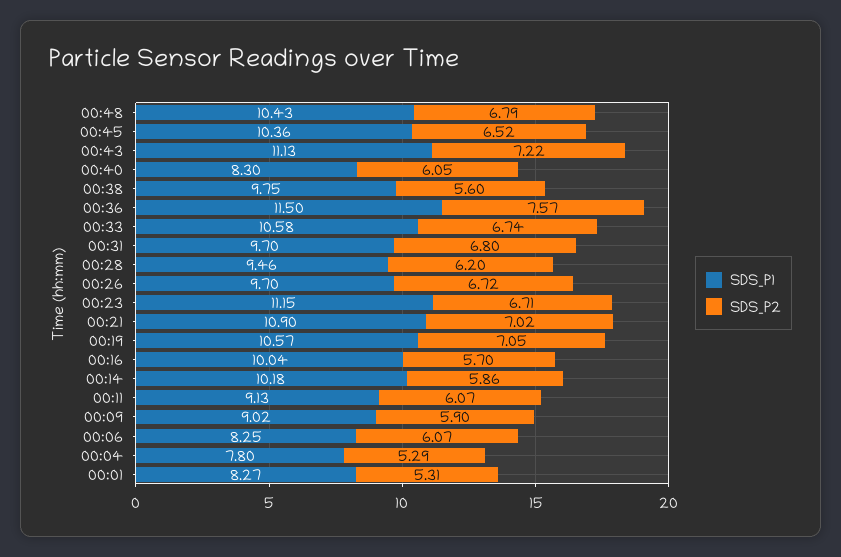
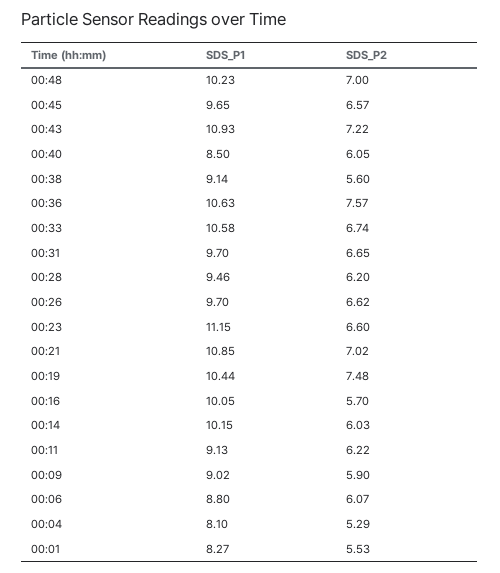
  {
    "SDS_P1": {
-     "00:48": 10.43,
+     "00:48": 10.23,
-     "00:45": 10.36,
+     "00:45": 9.65,
-     "00:43": 11.13,
+     "00:43": 10.93,
-     "00:40": 8.3,
+     "00:40": 8.5,
-     "00:38": 9.75,
+     "00:38": 9.14,
-     "00:36": 11.5,
+     "00:36": 10.63,
      "00:33": 10.58,
      "00:31": 9.7,
      "00:28": 9.46,
      "00:26": 9.7,
      "00:23": 11.15,
-     "00:21": 10.9,
+     "00:21": 10.85,
-     "00:19": 10.57,
+     "00:19": 10.44,
-     "00:16": 10.04,
+     "00:16": 10.05,
-     "00:14": 10.18,
+     "00:14": 10.15,
      "00:11": 9.13,
      "00:09": 9.02,
-     "00:06": 8.25,
+     "00:06": 8.8,
-     "00:04": 7.8,
+     "00:04": 8.1,
      "00:01": 8.27
    },
    "SDS_P2": {
-     "00:48": 6.79,
+     "00:48": 7,
-     "00:45": 6.52,
+     "00:45": 6.57,
      "00:43": 7.22,
      "00:40": 6.05,
      "00:38": 5.6,
      "00:36": 7.57,
      "00:33": 6.74,
-     "00:31": 6.8,
+     "00:31": 6.65,
      "00:28": 6.2,
-     "00:26": 6.72,
+     "00:26": 6.62,
-     "00:23": 6.71,
+     "00:23": 6.6,
      "00:21": 7.02,
-     "00:19": 7.05,
+     "00:19": 7.48,
      "00:16": 5.7,
-     "00:14": 5.86,
+     "00:14": 6.03,
-     "00:11": 6.07,
+     "00:11": 6.22,
      "00:09": 5.9,
      "00:06": 6.07,
      "00:04": 5.29,
-     "00:01": 5.31
+     "00:01": 5.53
    }
  }

